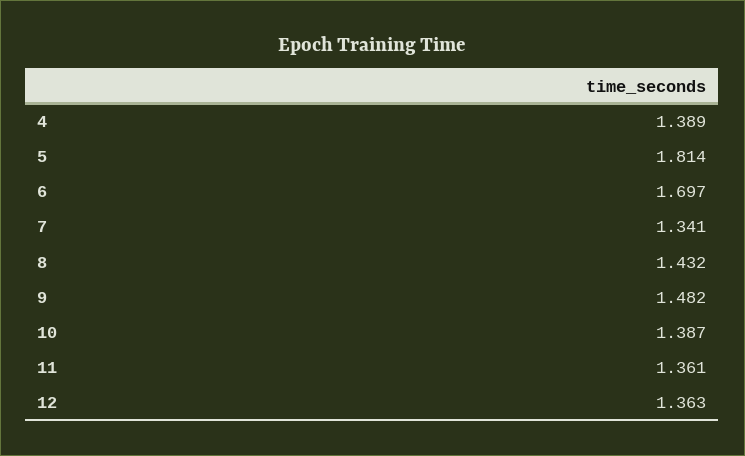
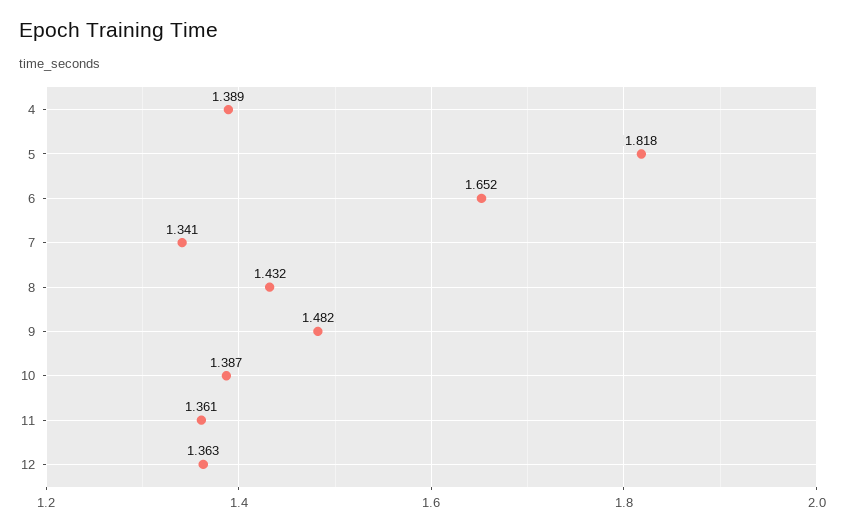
  {
    "4": 1.389,
-   "5": 1.814,
+   "5": 1.818,
-   "6": 1.697,
+   "6": 1.652,
    "7": 1.341,
    "8": 1.432,
    "9": 1.482,
    "10": 1.387,
    "11": 1.361,
    "12": 1.363
  }

